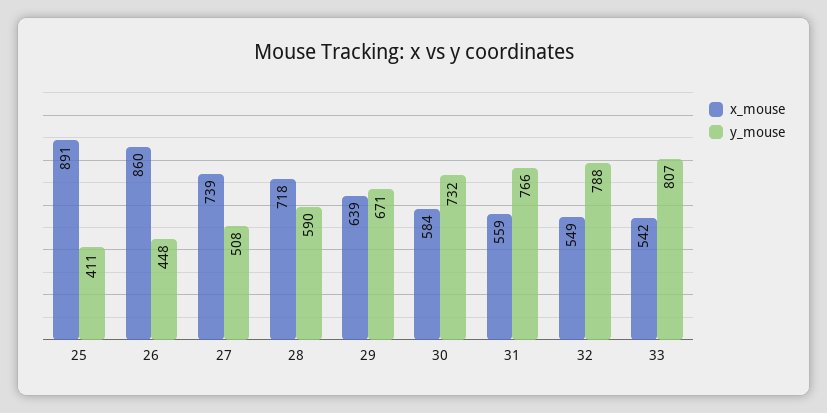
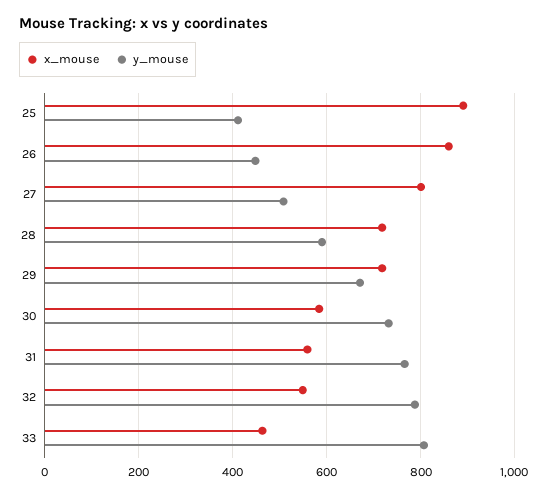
  {
    "x_mouse": {
      "25": 891,
      "26": 860,
-     "27": 739,
+     "27": 800,
      "28": 718,
-     "29": 639,
+     "29": 720,
      "30": 584,
      "31": 559,
      "32": 549,
-     "33": 542
+     "33": 460
    },
    "y_mouse": {
      "25": 411,
      "26": 448,
      "27": 508,
      "28": 590,
      "29": 671,
      "30": 732,
      "31": 766,
      "32": 788,
      "33": 807
    }
  }

